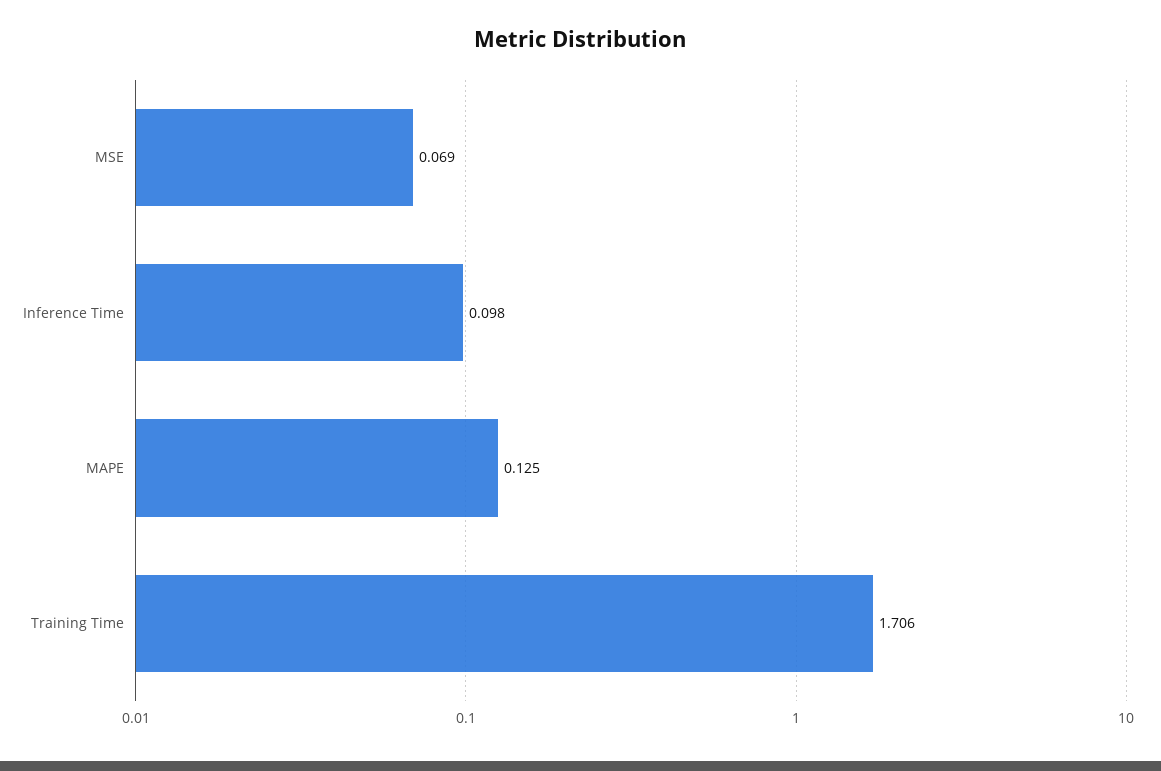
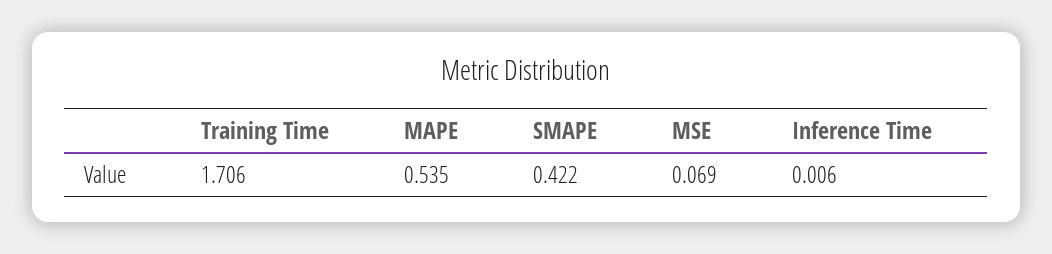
  {
    "MSE": 0.069,
-   "Inference Time": 0.098,
+   "Inference Time": 0.006,
-   "MAPE": 0.125,
+   "MAPE": 0.535,
-   "Training Time": 1.706
+   "Training Time": 1.706,
+   "SMAPE": 0.422
  }

